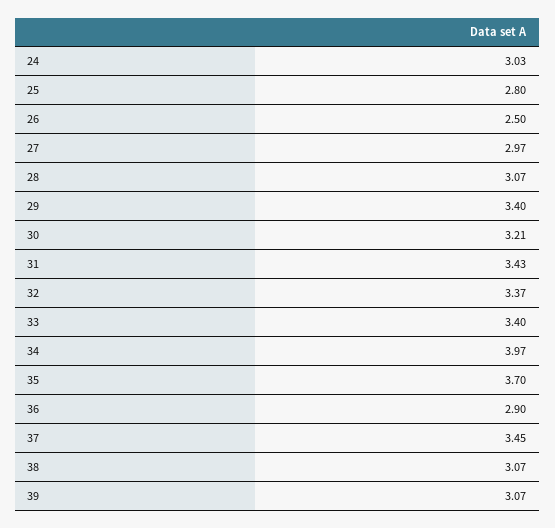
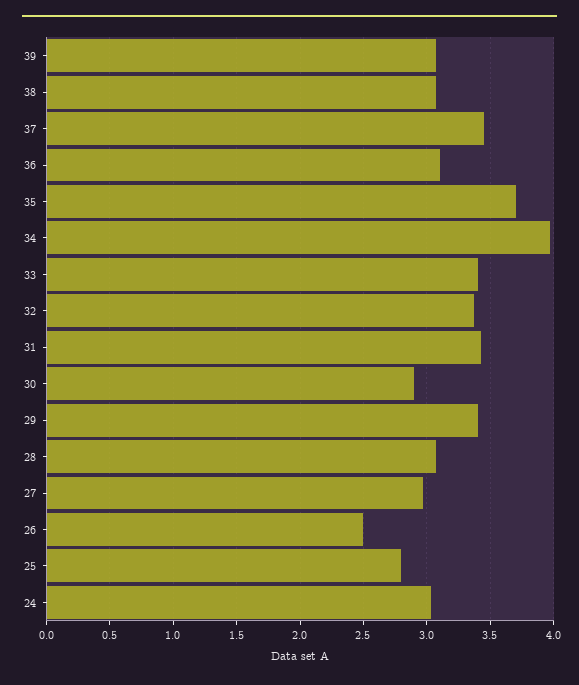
  {
    "24": 3.03,
    "25": 2.8,
    "26": 2.5,
    "27": 2.97,
    "28": 3.07,
    "29": 3.4,
-   "30": 3.21,
+   "30": 2.9,
    "31": 3.43,
    "32": 3.37,
    "33": 3.4,
    "34": 3.97,
    "35": 3.7,
-   "36": 2.9,
+   "36": 3.1,
    "37": 3.45,
    "38": 3.07,
    "39": 3.07
  }

